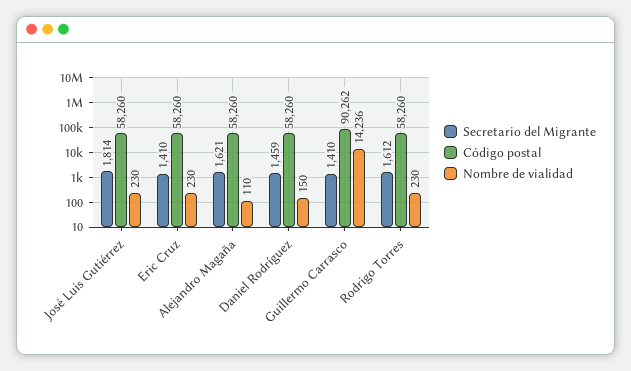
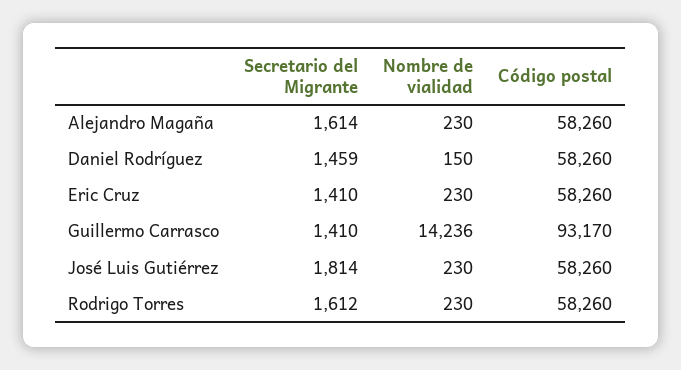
  {
    "Secretario del Migrante": {
      "José Luis Gutiérrez": 1814,
      "Eric Cruz": 1410,
-     "Alejandro Magaña": 1621,
+     "Alejandro Magaña": 1614,
      "Daniel Rodríguez": 1459,
      "Guillermo Carrasco": 1410,
      "Rodrigo Torres": 1612
    },
    "Código postal": {
      "José Luis Gutiérrez": 58260,
      "Eric Cruz": 58260,
      "Alejandro Magaña": 58260,
      "Daniel Rodríguez": 58260,
-     "Guillermo Carrasco": 90262,
+     "Guillermo Carrasco": 93170,
      "Rodrigo Torres": 58260
    },
    "Nombre de vialidad": {
      "José Luis Gutiérrez": 230,
      "Eric Cruz": 230,
-     "Alejandro Magaña": 110,
+     "Alejandro Magaña": 230,
      "Daniel Rodríguez": 150,
      "Guillermo Carrasco": 14236,
      "Rodrigo Torres": 230
    }
  }

